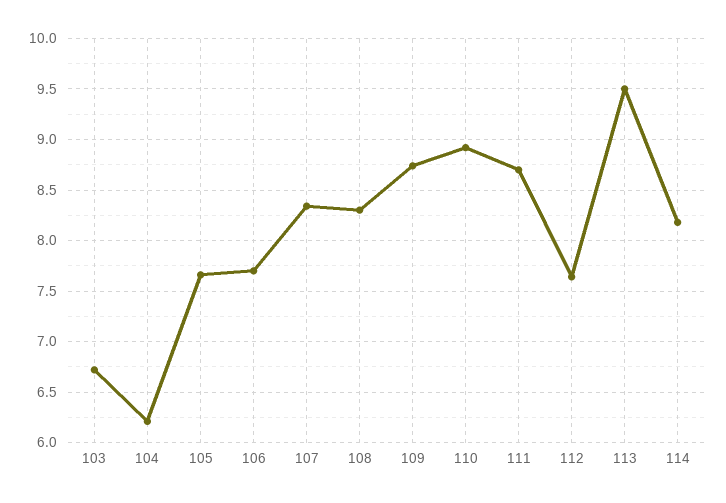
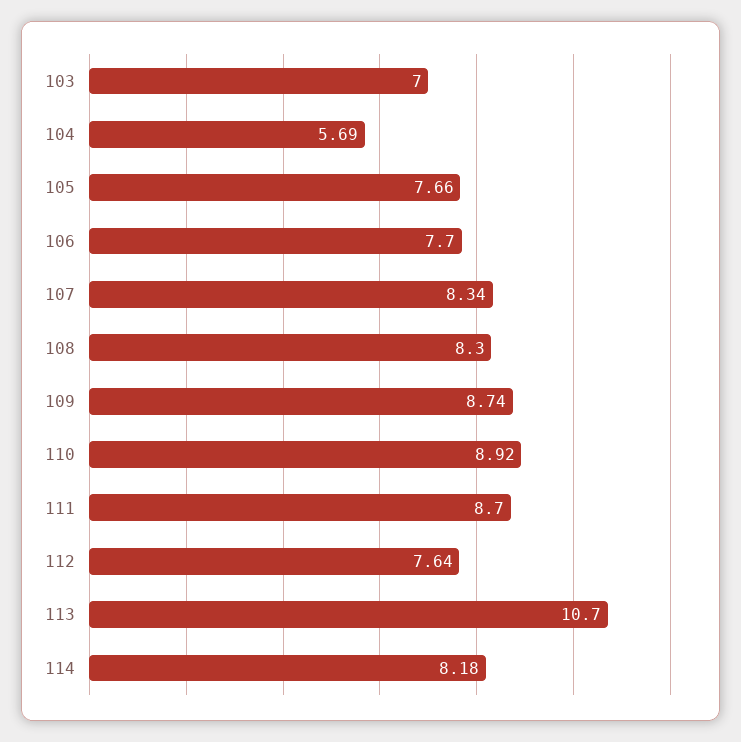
  {
-   "103": 6.7,
+   "103": 7,
-   "104": 6.2,
+   "104": 5.69,
    "105": 7.66,
    "106": 7.7,
    "107": 8.34,
    "108": 8.3,
    "109": 8.74,
    "110": 8.92,
    "111": 8.7,
    "112": 7.64,
-   "113": 9.5,
+   "113": 10.7,
    "114": 8.18
  }

